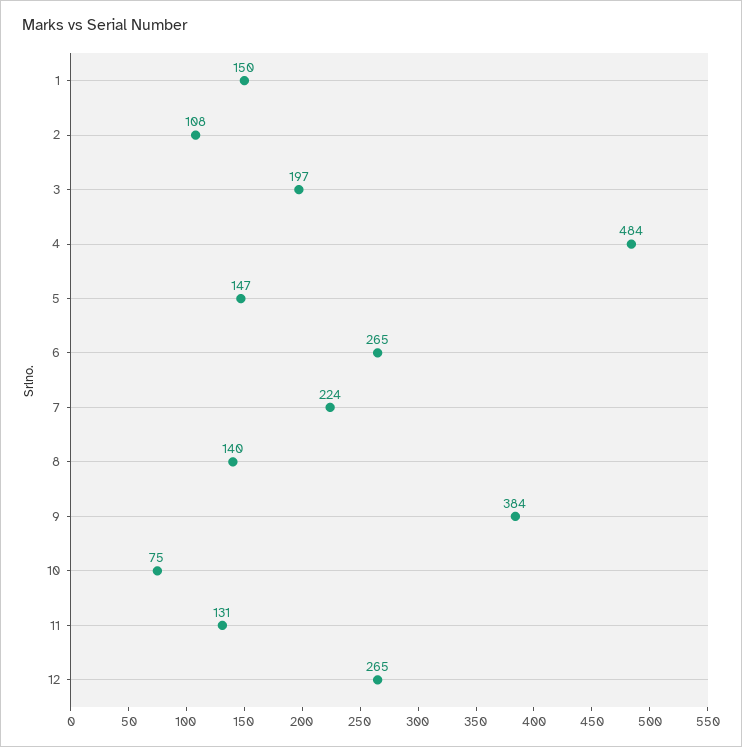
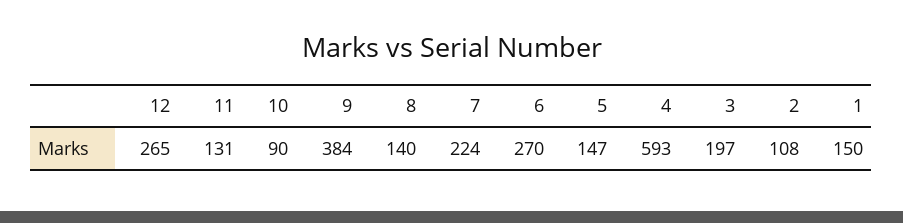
  {
    "1": 150,
    "2": 108,
    "3": 197,
-   "4": 484,
+   "4": 593,
    "5": 147,
-   "6": 265,
+   "6": 270,
    "7": 224,
    "8": 140,
    "9": 384,
-   "10": 75,
+   "10": 90,
    "11": 131,
    "12": 265
  }

